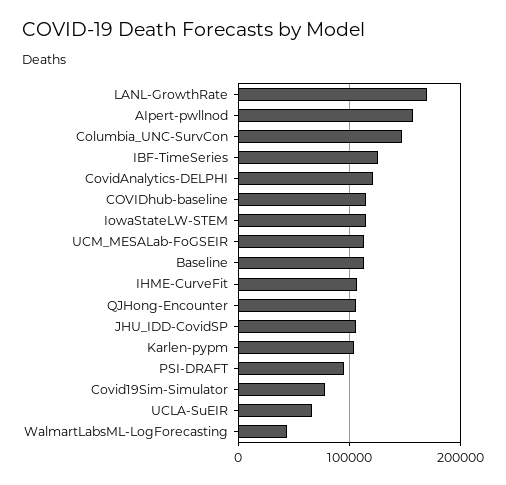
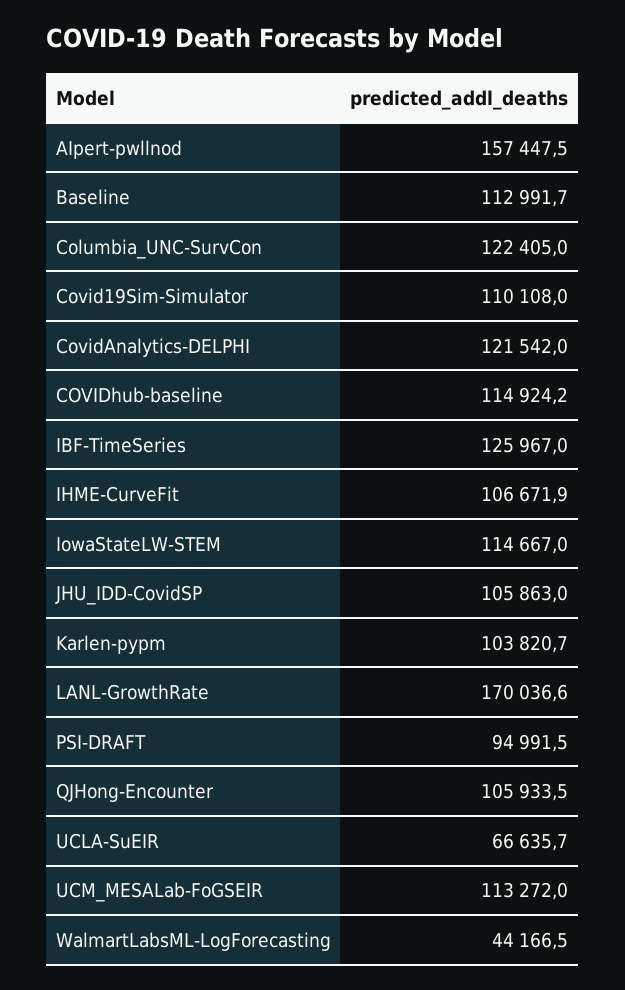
  {
    "LANL-GrowthRate": 170036.6,
    "AIpert-pwllnod": 157447.5,
-   "Columbia_UNC-SurvCon": 150000,
+   "Columbia_UNC-SurvCon": 122405,
    "IBF-TimeSeries": 125967,
    "CovidAnalytics-DELPHI": 121542,
    "COVIDhub-baseline": 114924.2,
    "IowaStateLW-STEM": 114667,
    "UCM_MESALab-FoGSEIR": 113272,
    "Baseline": 112991.7,
    "IHME-CurveFit": 106671.9,
    "QJHong-Encounter": 105933.5,
    "JHU_IDD-CovidSP": 105863,
    "Karlen-pypm": 103820.7,
    "PSI-DRAFT": 94991.5,
-   "Covid19Sim-Simulator": 80000,
+   "Covid19Sim-Simulator": 110108,
    "UCLA-SuEIR": 66635.7,
    "WalmartLabsML-LogForecasting": 44166.5
  }

